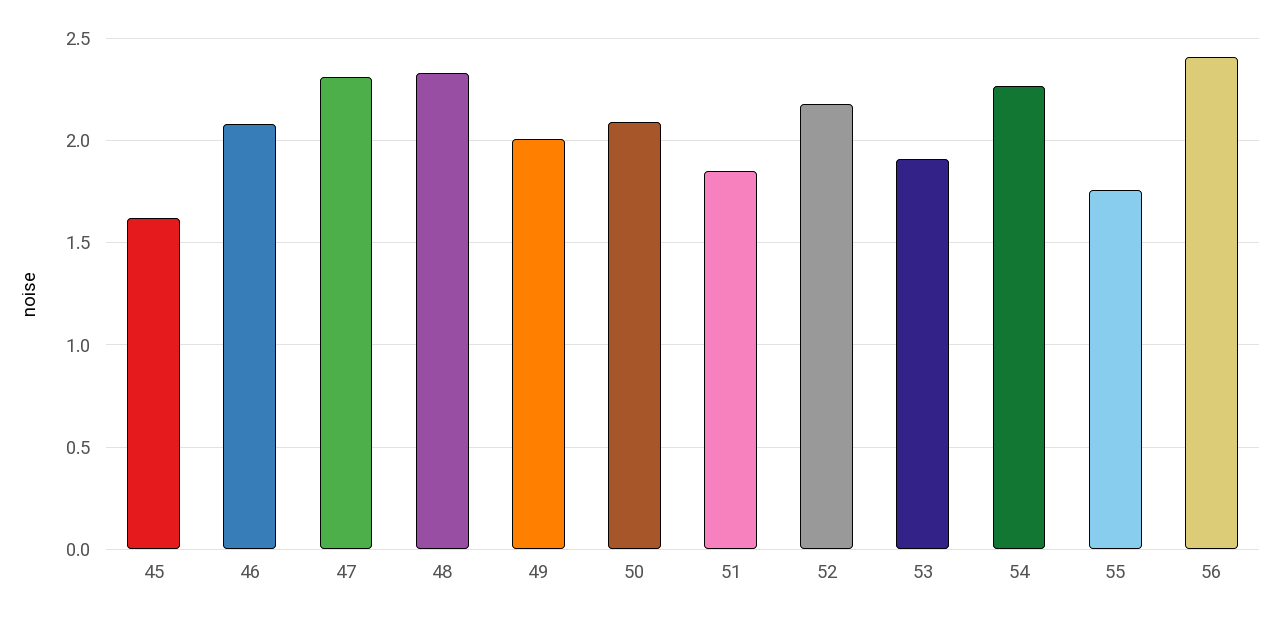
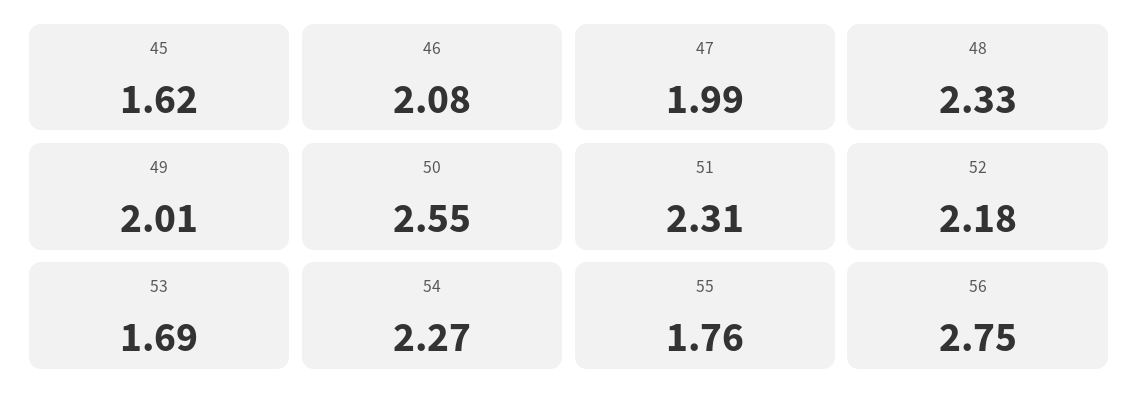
  {
    "45": 1.62,
    "46": 2.08,
-   "47": 2.3,
+   "47": 1.99,
    "48": 2.33,
    "49": 2.01,
-   "50": 2.1,
+   "50": 2.55,
-   "51": 1.85,
+   "51": 2.31,
    "52": 2.18,
-   "53": 1.9,
+   "53": 1.69,
    "54": 2.27,
    "55": 1.76,
-   "56": 2.4
+   "56": 2.75
  }

